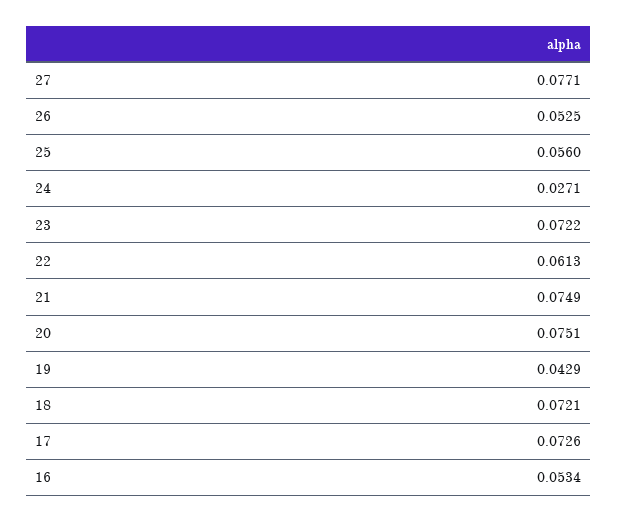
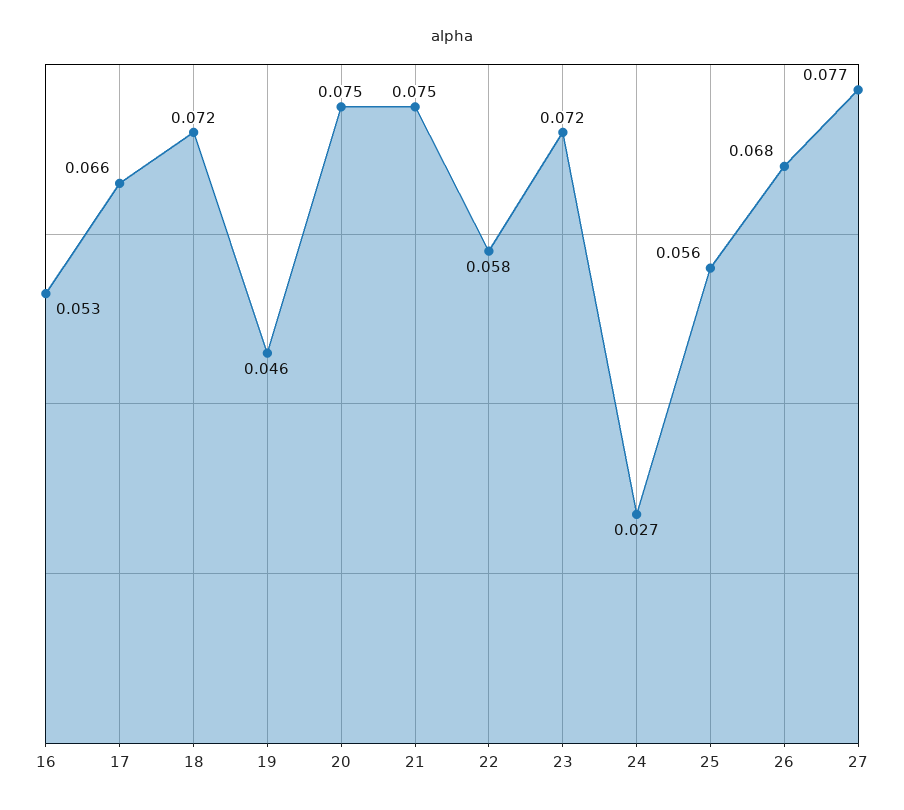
  {
    "27": 0.0771,
-   "26": 0.0525,
+   "26": 0.068,
    "25": 0.056,
    "24": 0.0271,
    "23": 0.0722,
-   "22": 0.0613,
+   "22": 0.058,
    "21": 0.0749,
    "20": 0.0751,
-   "19": 0.0429,
+   "19": 0.046,
    "18": 0.0721,
-   "17": 0.0726,
+   "17": 0.066,
    "16": 0.0534
  }

